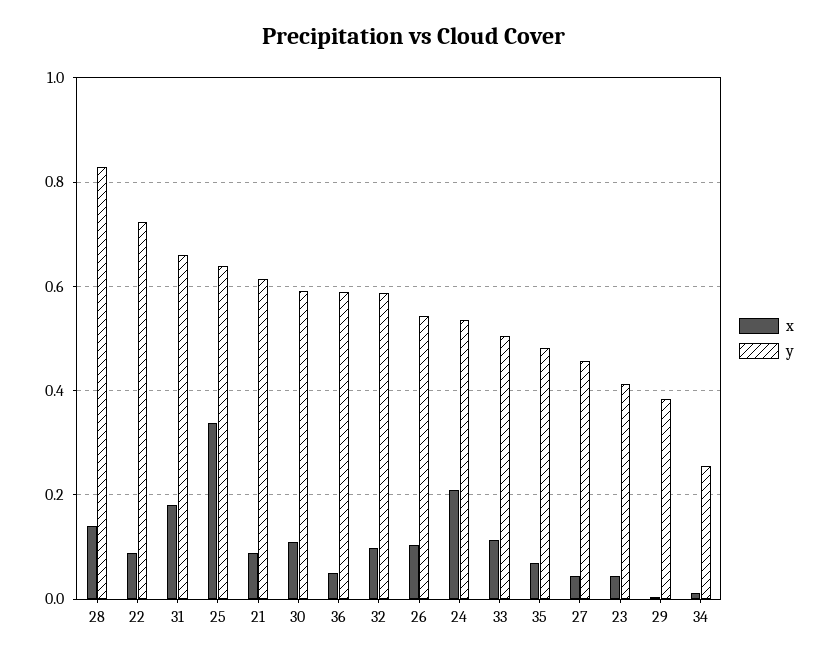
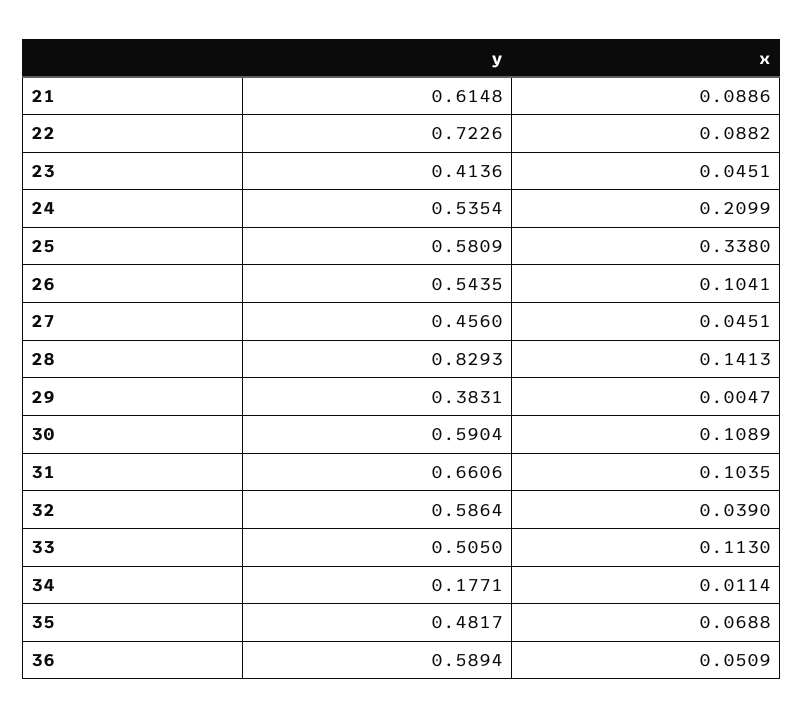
  {
    "x": {
      "28": 0.1413,
      "22": 0.0882,
-     "31": 0.18,
+     "31": 0.1035,
      "25": 0.338,
      "21": 0.0886,
      "30": 0.1089,
      "36": 0.0509,
-     "32": 0.1,
+     "32": 0.039,
      "26": 0.1041,
      "24": 0.2099,
      "33": 0.113,
      "35": 0.0688,
      "27": 0.0451,
      "23": 0.0451,
      "29": 0.0047,
      "34": 0.0114
    },
    "y": {
      "28": 0.8293,
      "22": 0.7226,
      "31": 0.6606,
-     "25": 0.64,
+     "25": 0.5809,
      "21": 0.6148,
      "30": 0.5904,
      "36": 0.5894,
      "32": 0.5864,
      "26": 0.5435,
      "24": 0.5354,
      "33": 0.505,
      "35": 0.4817,
      "27": 0.456,
      "23": 0.4136,
      "29": 0.3831,
-     "34": 0.26
+     "34": 0.1771
    }
  }

